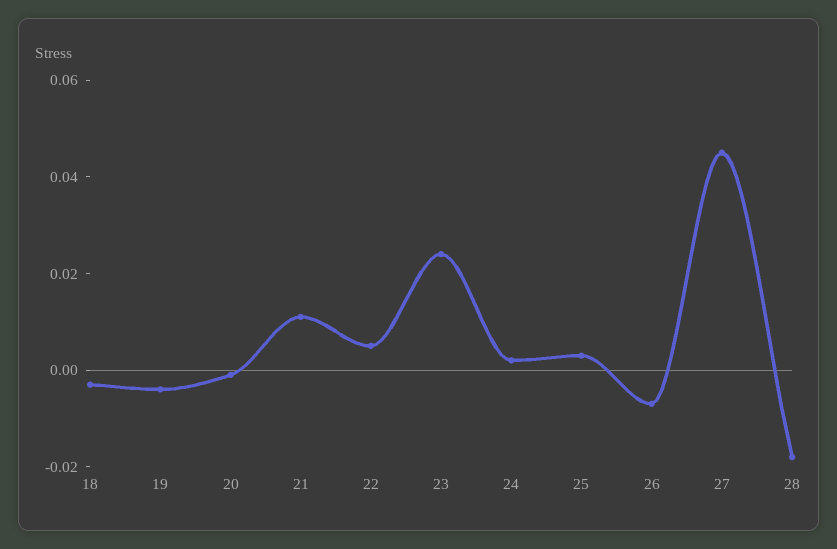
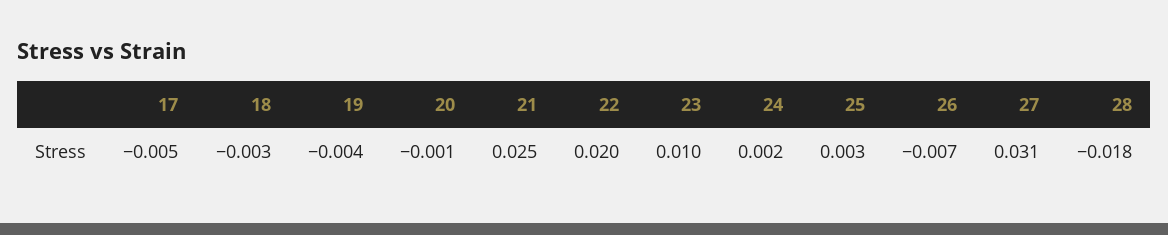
  {
    "18": -0.003,
    "19": -0.004,
    "20": -0.001,
-   "21": 0.01,
+   "21": 0.025,
-   "22": 0.005,
+   "22": 0.02,
-   "23": 0.025,
+   "23": 0.01,
    "24": 0.002,
    "25": 0.003,
    "26": -0.007,
-   "27": 0.045,
+   "27": 0.031,
-   "28": -0.018
+   "28": -0.018,
+   "17": -0.005
  }

